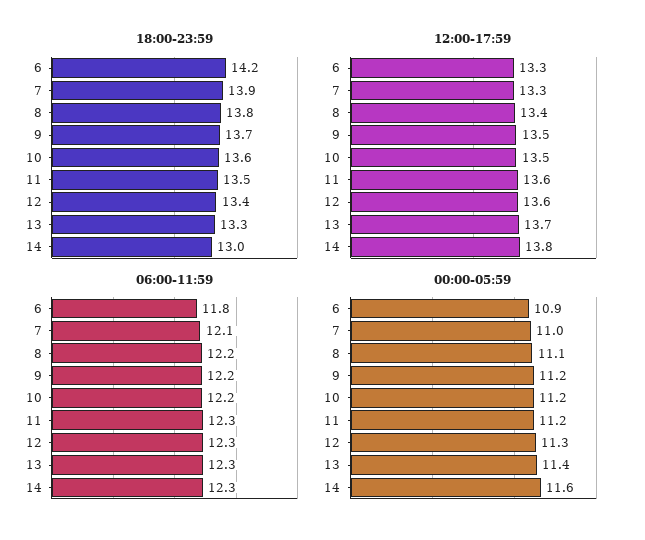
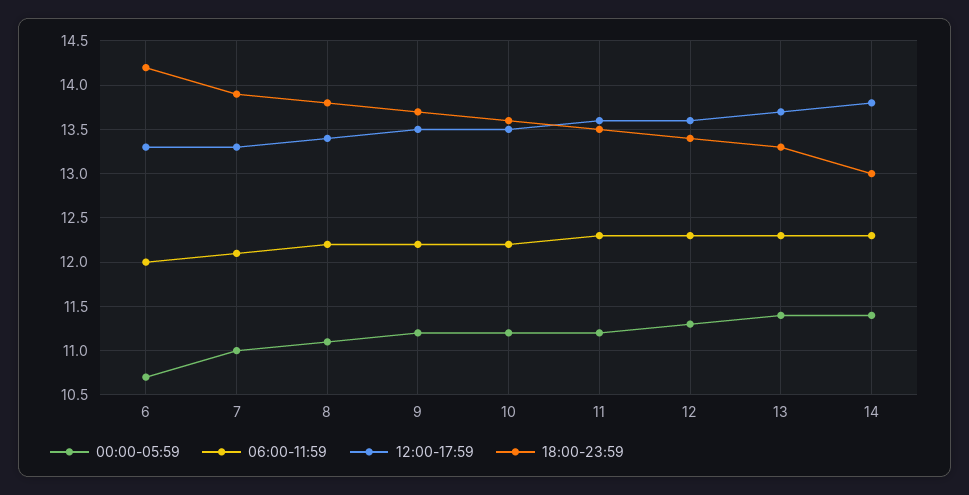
  {
    "18:00-23:59": {
      "6": 14.2,
      "7": 13.9,
      "8": 13.8,
      "9": 13.7,
      "10": 13.6,
      "11": 13.5,
      "12": 13.4,
      "13": 13.3,
      "14": 13
    },
    "12:00-17:59": {
      "6": 13.3,
      "7": 13.3,
      "8": 13.4,
      "9": 13.5,
      "10": 13.5,
      "11": 13.6,
      "12": 13.6,
      "13": 13.7,
      "14": 13.8
    },
    "06:00-11:59": {
-     "6": 11.8,
+     "6": 12,
      "7": 12.1,
      "8": 12.2,
      "9": 12.2,
      "10": 12.2,
      "11": 12.3,
      "12": 12.3,
      "13": 12.3,
      "14": 12.3
    },
    "00:00-05:59": {
-     "6": 10.9,
+     "6": 10.7,
      "7": 11,
      "8": 11.1,
      "9": 11.2,
      "10": 11.2,
      "11": 11.2,
      "12": 11.3,
      "13": 11.4,
-     "14": 11.6
+     "14": 11.4
    }
  }

